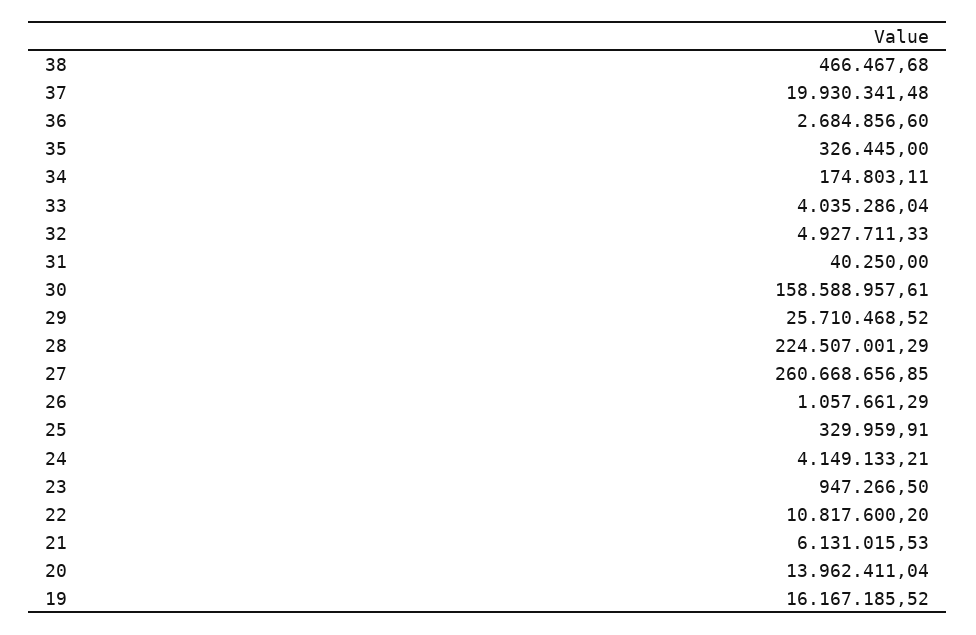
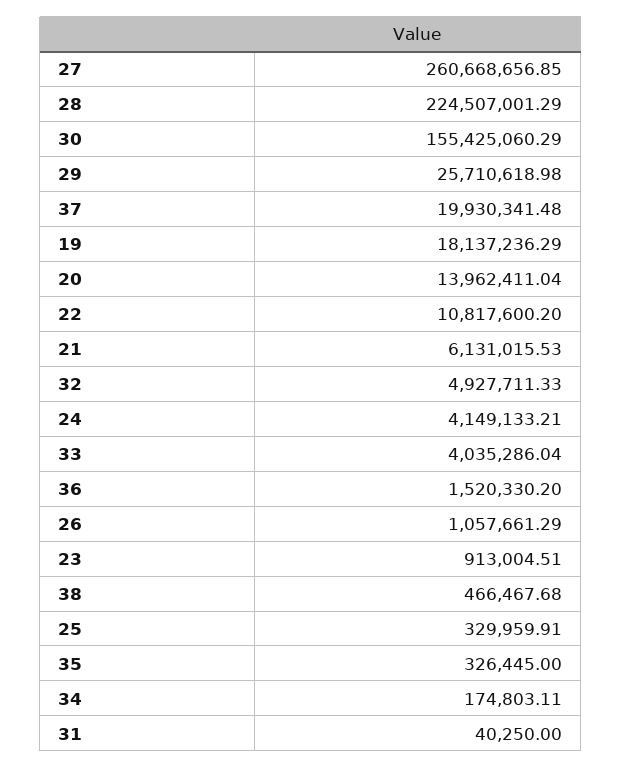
  {
    "38": 466467.68,
    "37": 19930341.48,
-   "36": 2684856.6,
+   "36": 1520330.2,
    "35": 326445,
    "34": 174803.11,
    "33": 4035286.04,
    "32": 4927711.33,
    "31": 40250,
-   "30": 158588957.61,
+   "30": 155425060.29,
-   "29": 25710468.52,
+   "29": 25710618.98,
    "28": 224507001.29,
    "27": 260668656.85,
    "26": 1057661.29,
    "25": 329959.91,
    "24": 4149133.21,
-   "23": 947266.5,
+   "23": 913004.51,
    "22": 10817600.2,
    "21": 6131015.53,
    "20": 13962411.04,
-   "19": 16167185.52
+   "19": 18137236.29
  }

